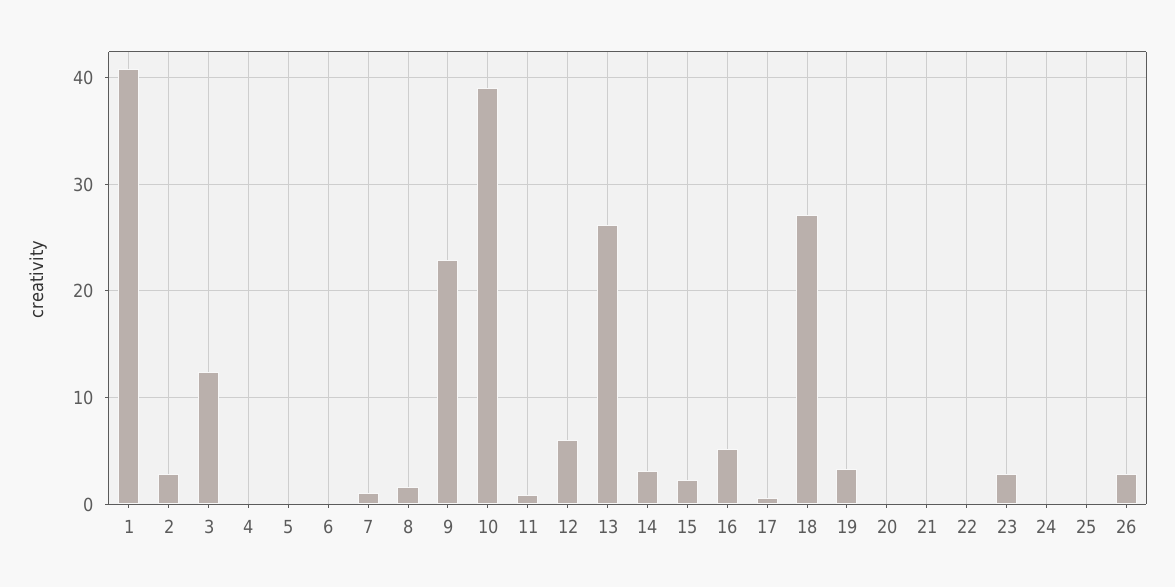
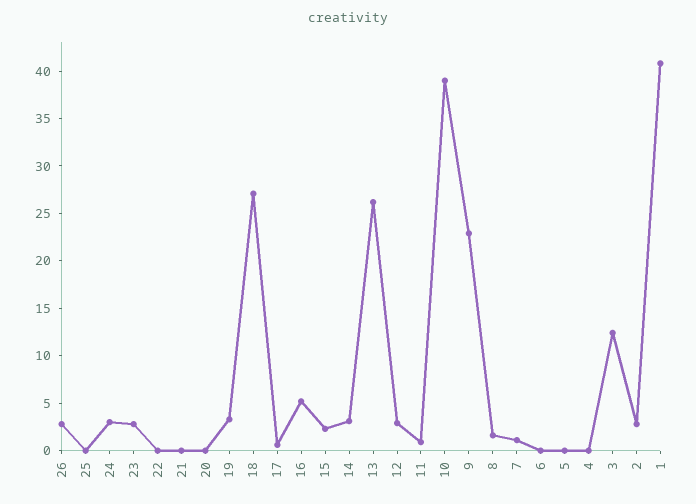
  {
    "1": 41,
    "2": 3,
    "3": 12,
    "4": 0,
    "5": 0,
    "6": 0,
    "7": 1,
    "8": 2,
    "9": 23,
    "10": 39,
    "11": 1,
-   "12": 6,
+   "12": 3,
    "13": 26,
    "14": 3,
    "15": 2,
    "16": 5,
    "17": 1,
    "18": 27,
    "19": 3,
    "20": 0,
    "21": 0,
    "22": 0,
    "23": 3,
-   "24": 0,
+   "24": 3,
    "25": 0,
    "26": 3
  }

